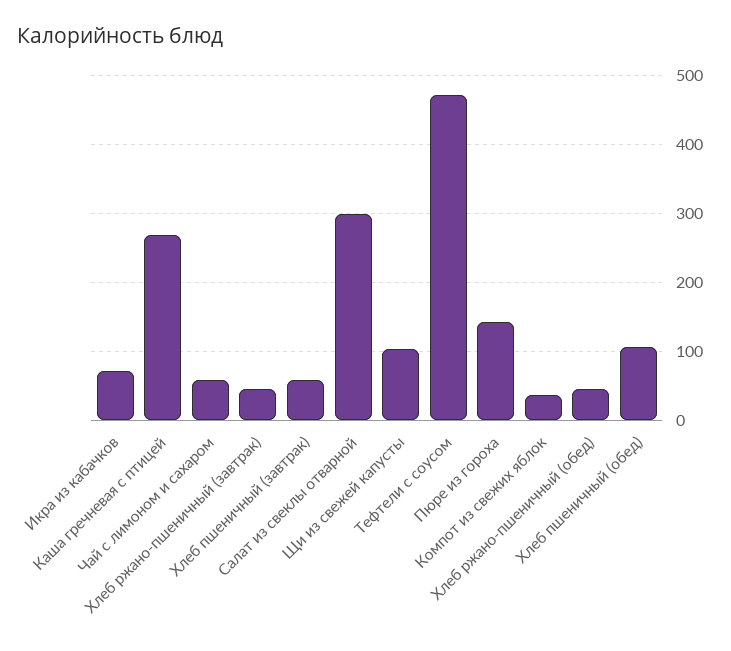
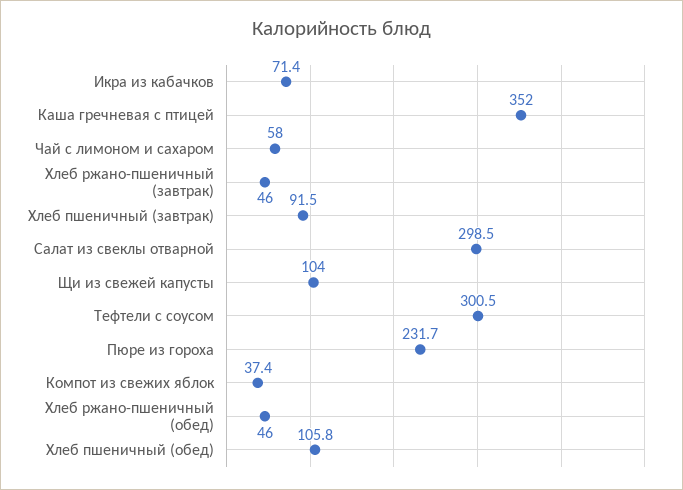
  {
    "Икра из кабачков": 71.4,
-   "Каша гречневая с птицей": 270,
+   "Каша гречневая с птицей": 352,
    "Чай с лимоном и сахаром": 58,
    "Хлеб ржано-пшеничный (завтрак)": 46,
-   "Хлеб пшеничный (завтрак)": 60,
+   "Хлеб пшеничный (завтрак)": 91.5,
    "Салат из свеклы отварной": 298.5,
    "Щи из свежей капусты": 104,
-   "Тефтели с соусом": 470,
+   "Тефтели с соусом": 300.5,
-   "Пюре из гороха": 140,
+   "Пюре из гороха": 231.7,
    "Компот из свежих яблок": 37.4,
    "Хлеб ржано-пшеничный (обед)": 46,
    "Хлеб пшеничный (обед)": 105.8
  }

